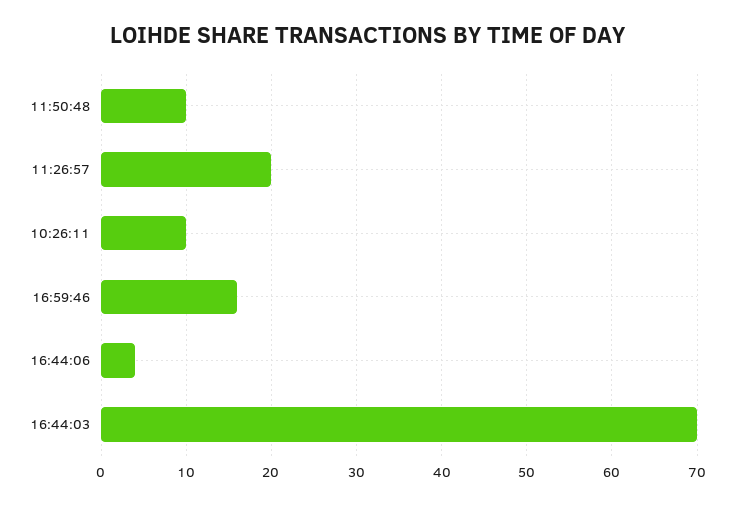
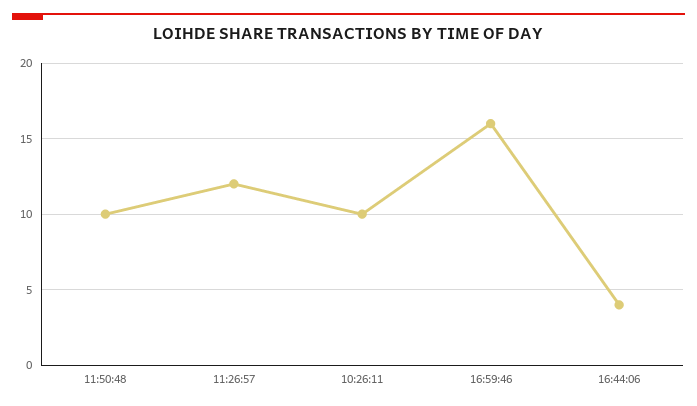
  {
    "11:50:48": 10,
-   "11:26:57": 20,
+   "11:26:57": 12,
    "10:26:11": 10,
    "16:59:46": 16,
-   "16:44:06": 4,
+   "16:44:06": 4
-   "16:44:03": 70
  }

